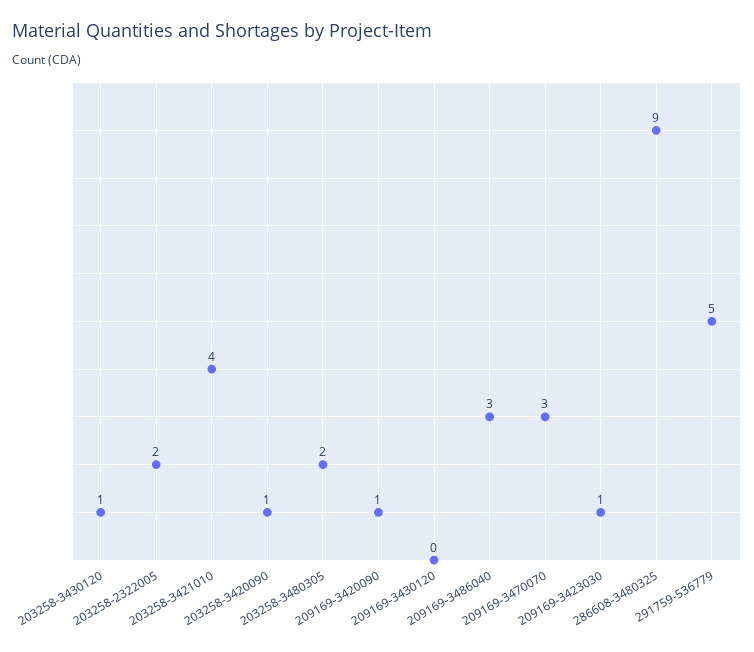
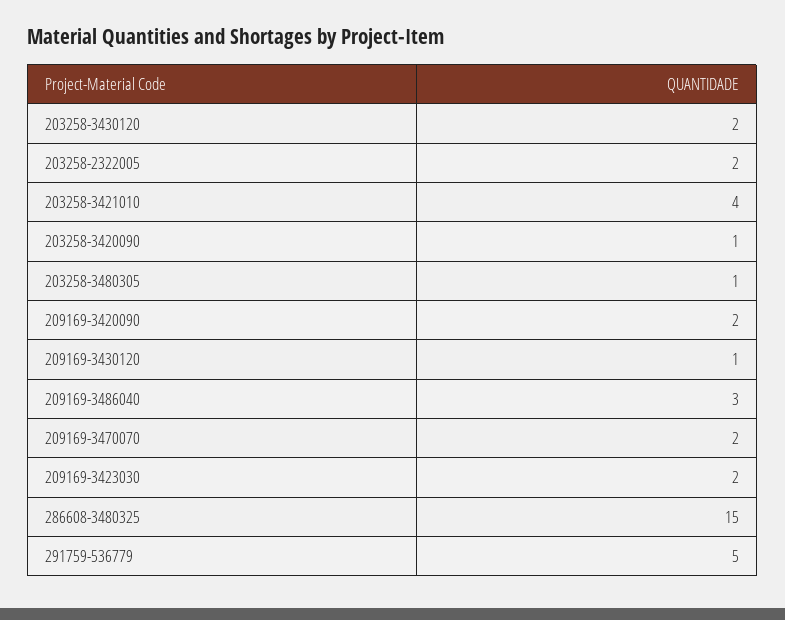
  {
-   "203258-3430120": 1,
+   "203258-3430120": 2,
    "203258-2322005": 2,
    "203258-3421010": 4,
    "203258-3420090": 1,
-   "203258-3480305": 2,
+   "203258-3480305": 1,
-   "209169-3420090": 1,
+   "209169-3420090": 2,
-   "209169-3430120": 0,
+   "209169-3430120": 1,
    "209169-3486040": 3,
-   "209169-3470070": 3,
+   "209169-3470070": 2,
-   "209169-3423030": 1,
+   "209169-3423030": 2,
-   "286608-3480325": 9,
+   "286608-3480325": 15,
    "291759-536779": 5
  }

